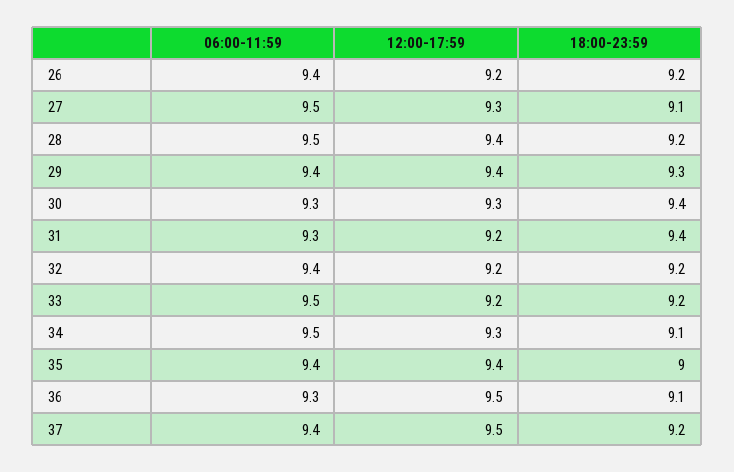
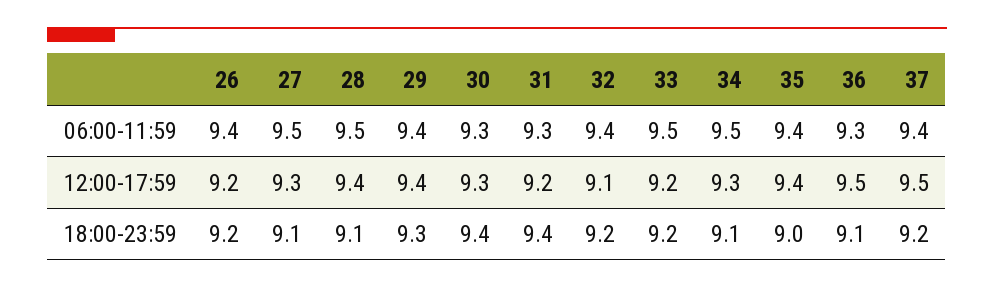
  {
    "06:00-11:59": {
      "26": 9.4,
      "27": 9.5,
      "28": 9.5,
      "29": 9.4,
      "30": 9.3,
      "31": 9.3,
      "32": 9.4,
      "33": 9.5,
      "34": 9.5,
      "35": 9.4,
      "36": 9.3,
      "37": 9.4
    },
    "12:00-17:59": {
      "26": 9.2,
      "27": 9.3,
      "28": 9.4,
      "29": 9.4,
      "30": 9.3,
      "31": 9.2,
-     "32": 9.2,
+     "32": 9.1,
      "33": 9.2,
      "34": 9.3,
      "35": 9.4,
      "36": 9.5,
      "37": 9.5
    },
    "18:00-23:59": {
      "26": 9.2,
      "27": 9.1,
-     "28": 9.2,
+     "28": 9.1,
      "29": 9.3,
      "30": 9.4,
      "31": 9.4,
      "32": 9.2,
      "33": 9.2,
      "34": 9.1,
      "35": 9,
      "36": 9.1,
      "37": 9.2
    }
  }

